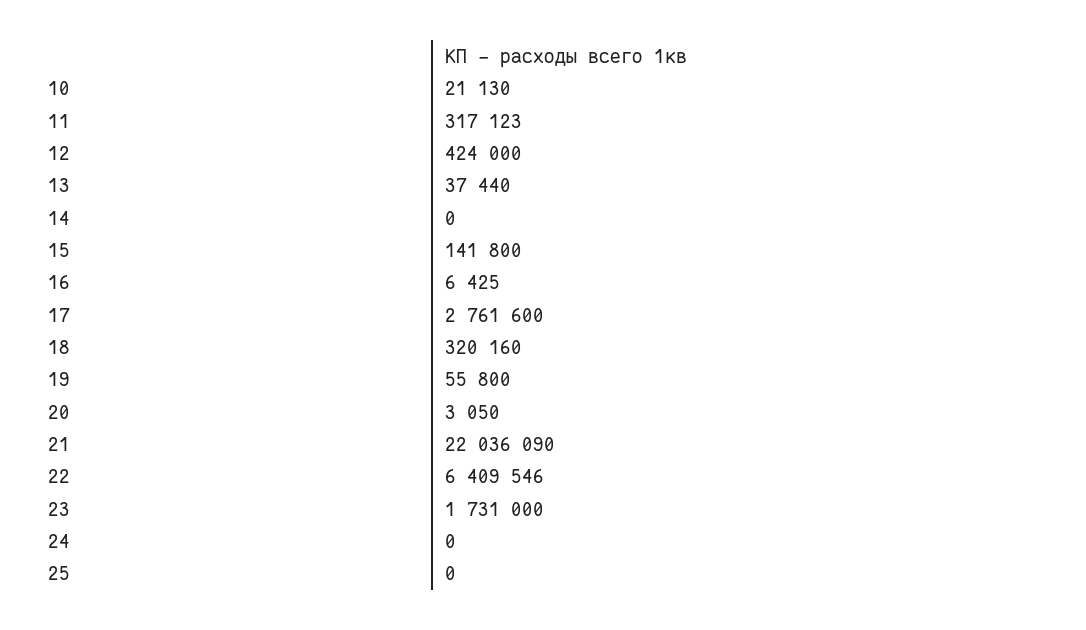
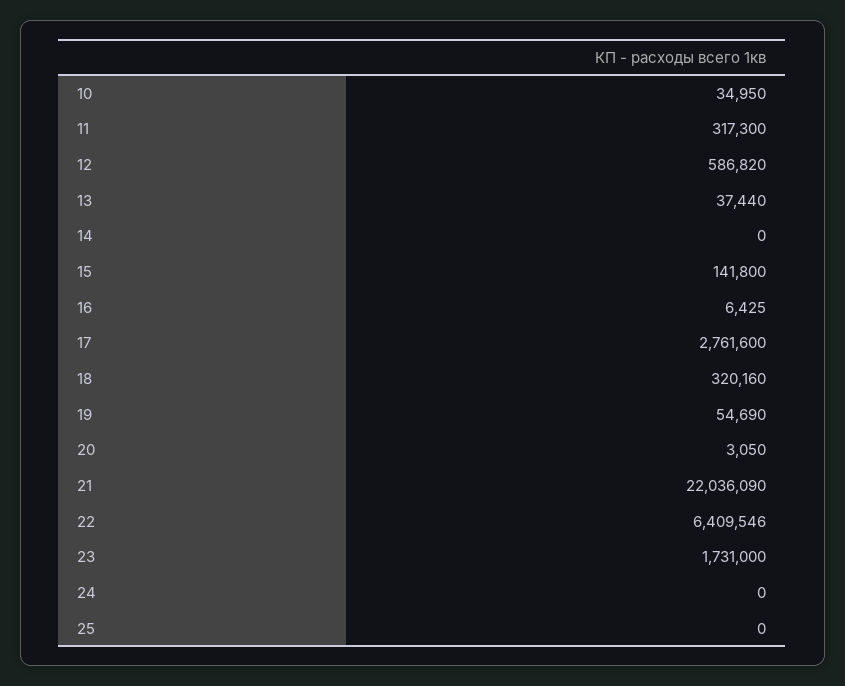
  {
-   "10": 21130,
+   "10": 34950,
-   "11": 317123,
+   "11": 317300,
-   "12": 424000,
+   "12": 586820,
    "13": 37440,
    "14": 0,
    "15": 141800,
    "16": 6425,
    "17": 2761600,
    "18": 320160,
-   "19": 55800,
+   "19": 54690,
    "20": 3050,
    "21": 22036090,
    "22": 6409546,
    "23": 1731000,
    "24": 0,
    "25": 0
  }

